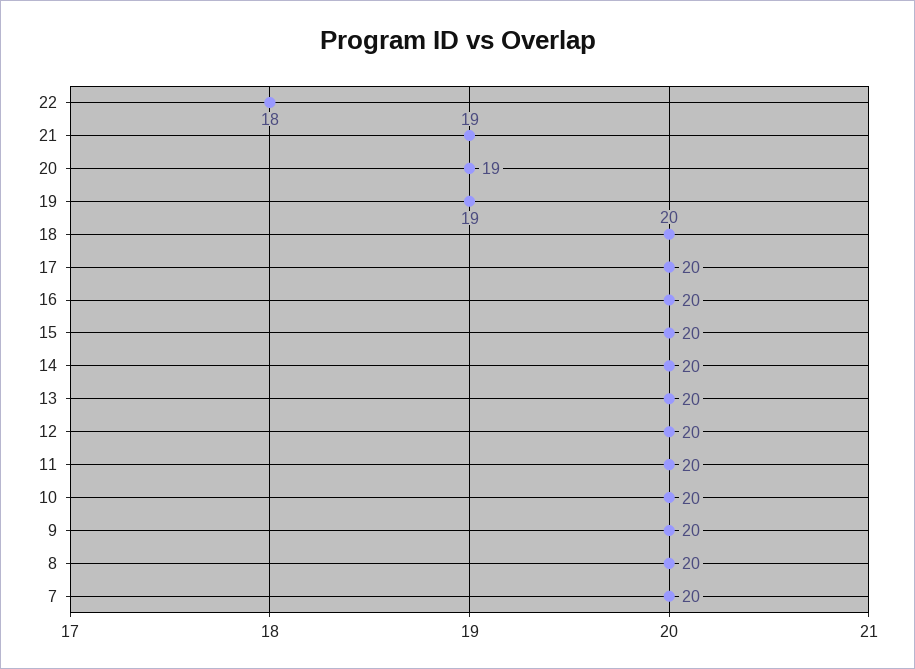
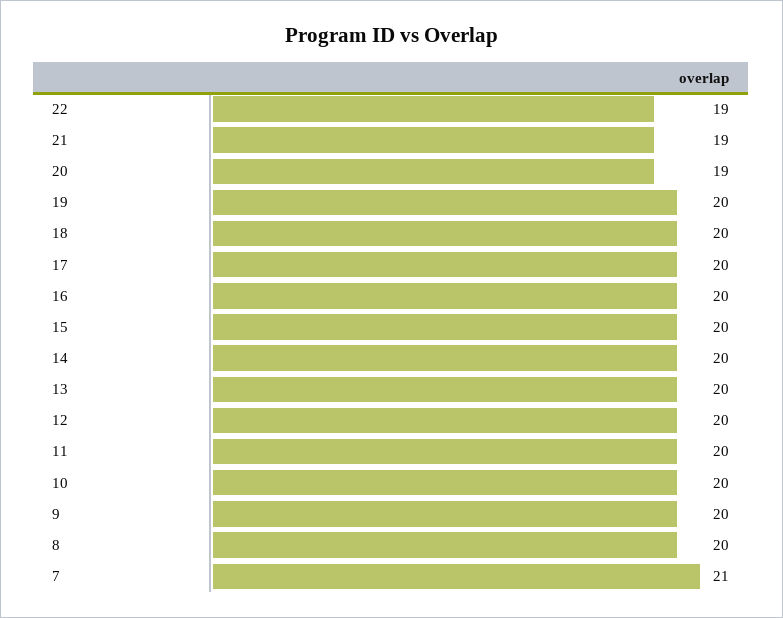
  {
-   "22": 18,
+   "22": 19,
    "21": 19,
    "20": 19,
-   "19": 19,
+   "19": 20,
    "18": 20,
    "17": 20,
    "16": 20,
    "15": 20,
    "14": 20,
    "13": 20,
    "12": 20,
    "11": 20,
    "10": 20,
    "9": 20,
    "8": 20,
-   "7": 20
+   "7": 21
  }

